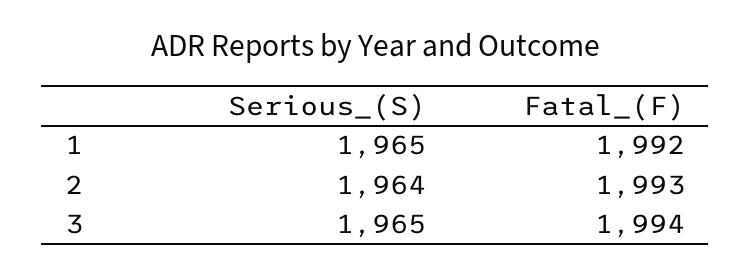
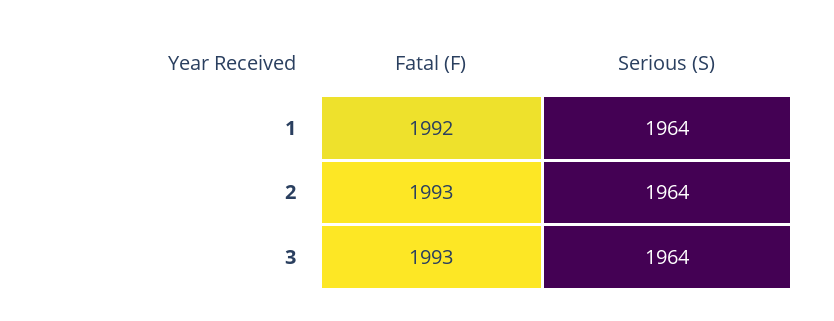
  {
    "Serious_(S)": {
-     "1": 1965,
+     "1": 1964,
      "2": 1964,
-     "3": 1965
+     "3": 1964
    },
    "Fatal_(F)": {
      "1": 1992,
      "2": 1993,
-     "3": 1994
+     "3": 1993
    }
  }

